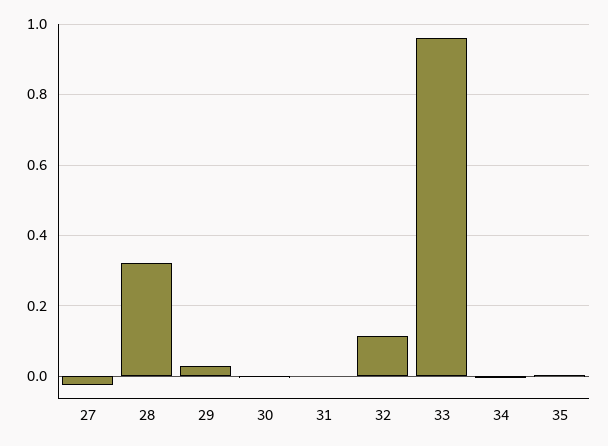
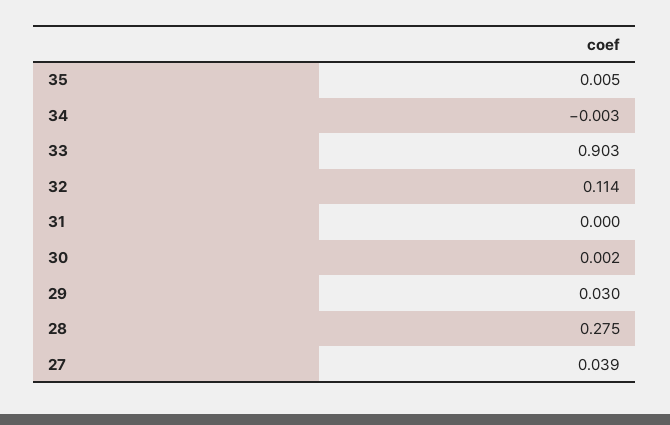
  {
-   "27": -0.02,
+   "27": 0.039,
-   "28": 0.32,
+   "28": 0.275,
    "29": 0.03,
    "30": 0.002,
    "31": 0,
    "32": 0.114,
-   "33": 0.96,
+   "33": 0.903,
    "34": -0.003,
    "35": 0.005
  }

